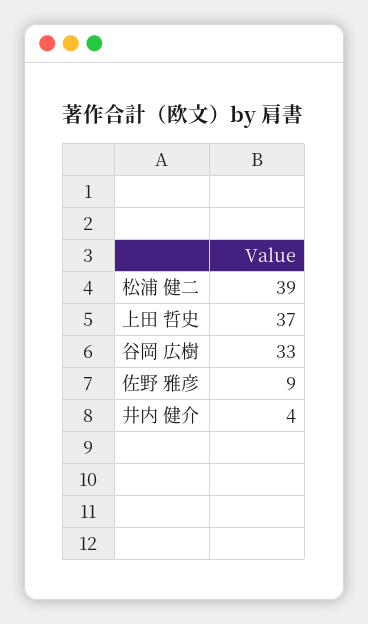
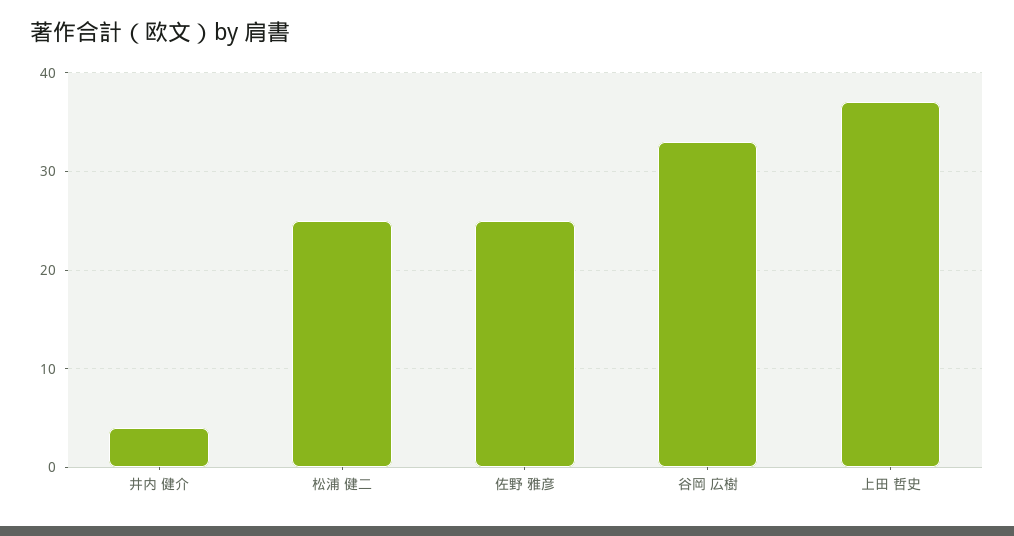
  {
-   "松浦 健二": 39,
+   "松浦 健二": 25,
    "上田 哲史": 37,
    "谷岡 広樹": 33,
-   "佐野 雅彦": 9,
+   "佐野 雅彦": 25,
    "井内 健介": 4
  }

